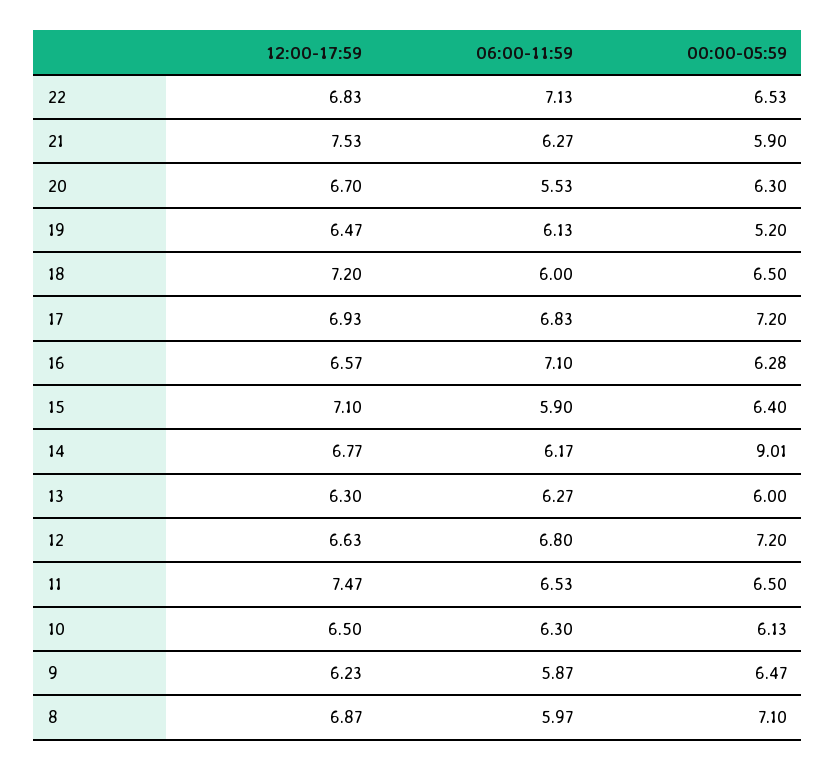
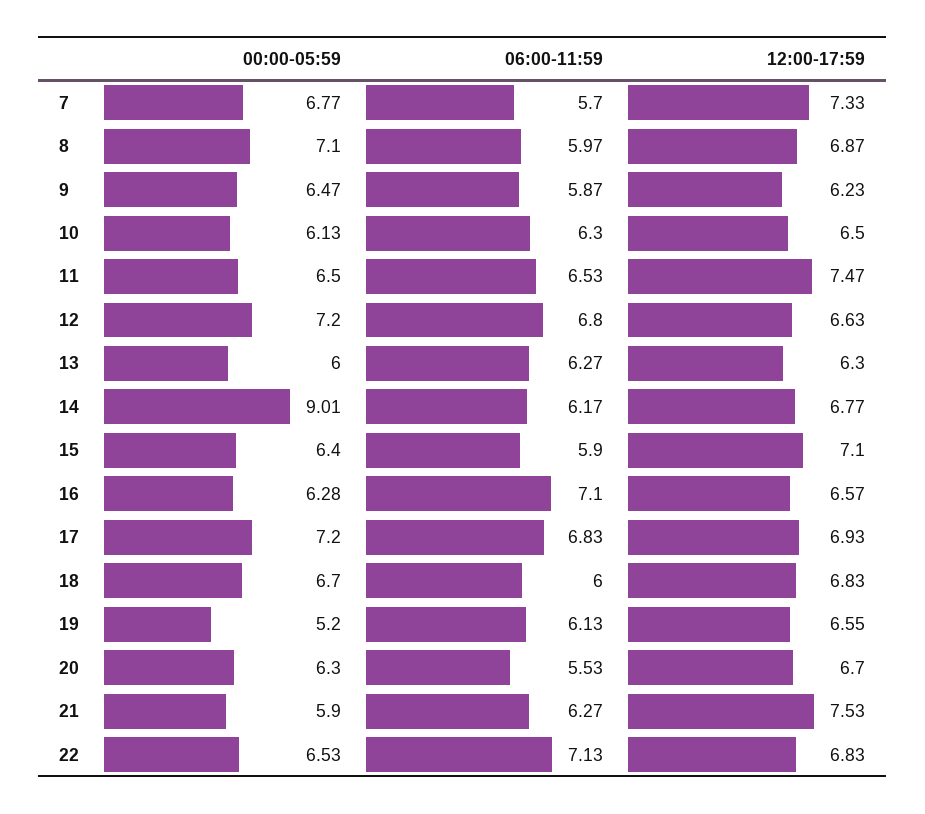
  {
    "12:00-17:59": {
      "22": 6.83,
      "21": 7.53,
      "20": 6.7,
-     "19": 6.47,
+     "19": 6.55,
-     "18": 7.2,
+     "18": 6.83,
      "17": 6.93,
      "16": 6.57,
      "15": 7.1,
      "14": 6.77,
      "13": 6.3,
      "12": 6.63,
      "11": 7.47,
      "10": 6.5,
      "9": 6.23,
-     "8": 6.87
+     "8": 6.87,
+     "7": 7.33
    },
    "06:00-11:59": {
      "22": 7.13,
      "21": 6.27,
      "20": 5.53,
      "19": 6.13,
      "18": 6,
      "17": 6.83,
      "16": 7.1,
      "15": 5.9,
      "14": 6.17,
      "13": 6.27,
      "12": 6.8,
      "11": 6.53,
      "10": 6.3,
      "9": 5.87,
-     "8": 5.97
+     "8": 5.97,
+     "7": 5.7
    },
    "00:00-05:59": {
      "22": 6.53,
      "21": 5.9,
      "20": 6.3,
      "19": 5.2,
-     "18": 6.5,
+     "18": 6.7,
      "17": 7.2,
      "16": 6.28,
      "15": 6.4,
      "14": 9.01,
      "13": 6,
      "12": 7.2,
      "11": 6.5,
      "10": 6.13,
      "9": 6.47,
-     "8": 7.1
+     "8": 7.1,
+     "7": 6.77
    }
  }

